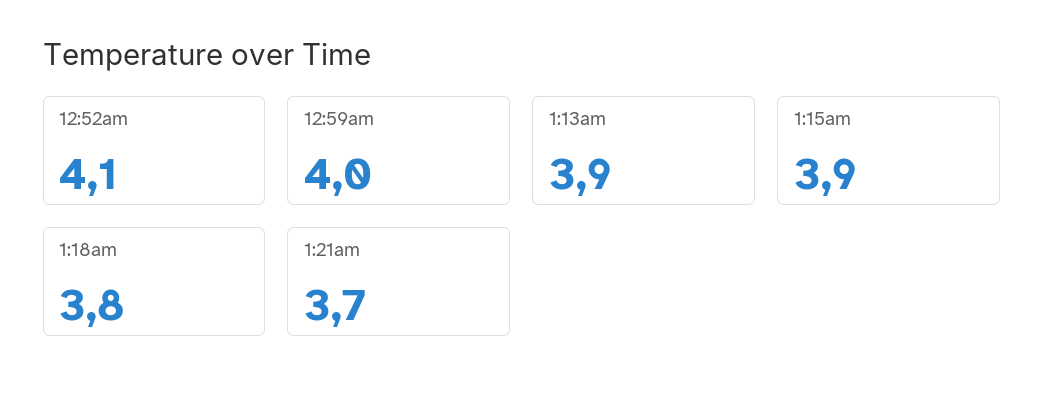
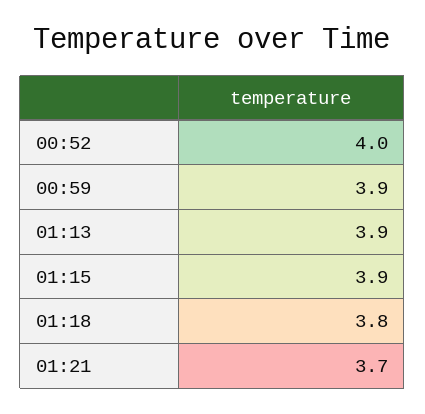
  {
-   "12:52am": 4.1,
+   "12:52am": 4,
-   "12:59am": 4,
+   "12:59am": 3.9,
    "1:13am": 3.9,
    "1:15am": 3.9,
    "1:18am": 3.8,
    "1:21am": 3.7
  }

